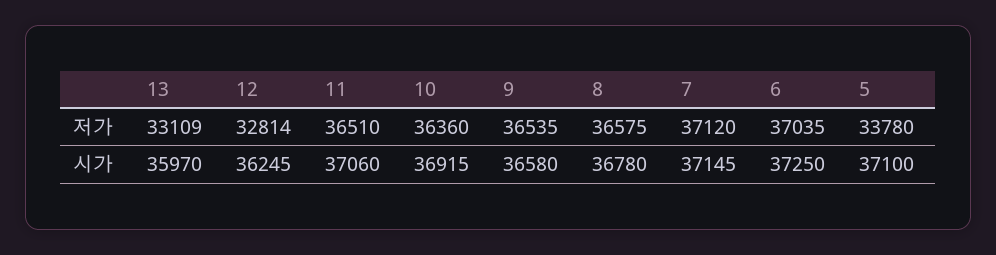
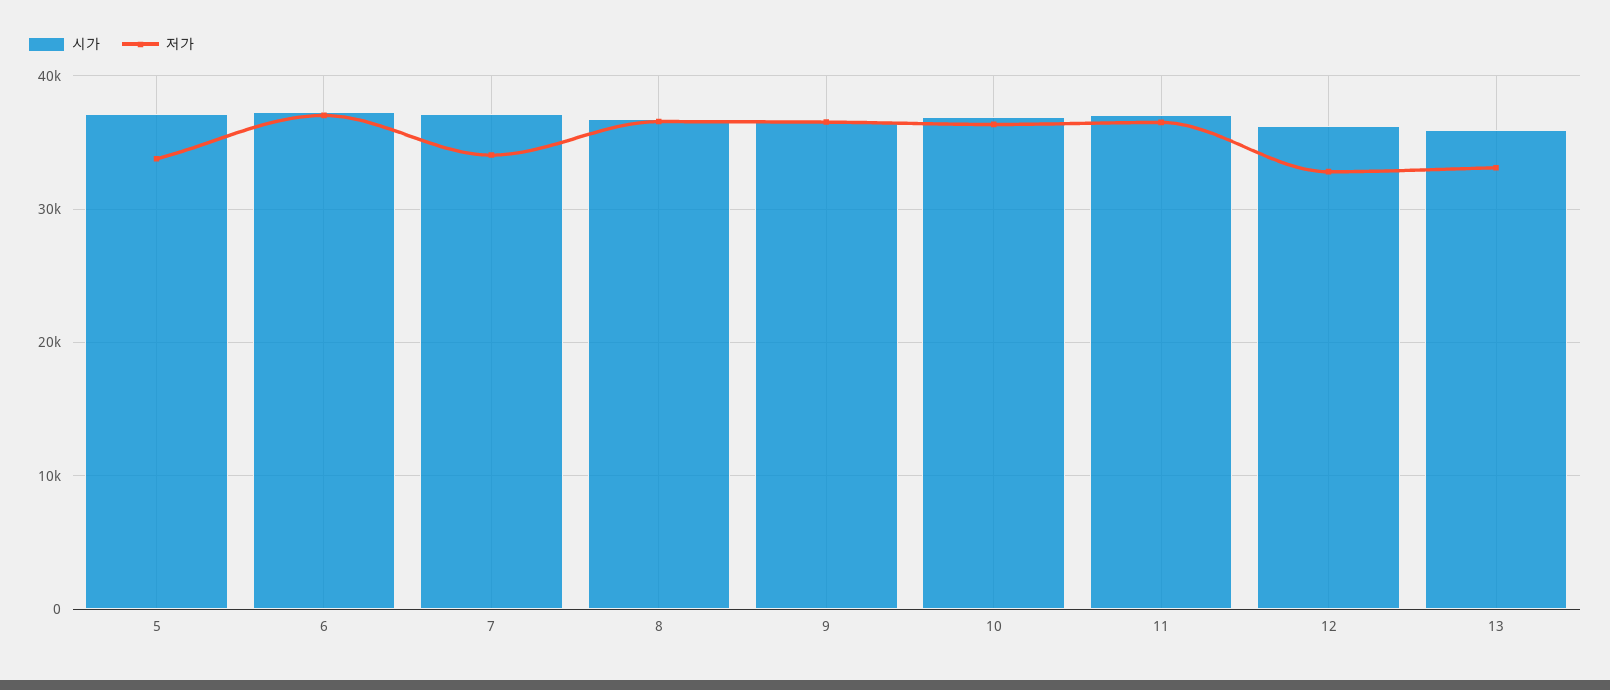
  {
    "저가": {
      "13": 33109,
      "12": 32814,
      "11": 36510,
      "10": 36360,
      "9": 36535,
      "8": 36575,
-     "7": 37120,
+     "7": 34000,
      "6": 37035,
      "5": 33780
    },
    "시가": {
      "13": 35970,
      "12": 36245,
      "11": 37060,
      "10": 36915,
      "9": 36580,
      "8": 36780,
      "7": 37145,
      "6": 37250,
      "5": 37100
    }
  }

